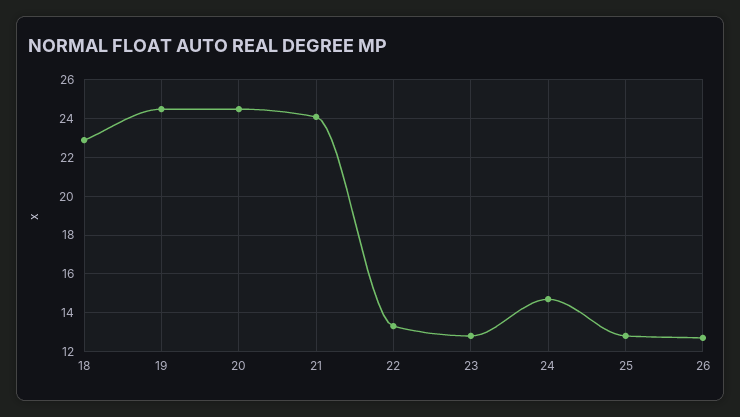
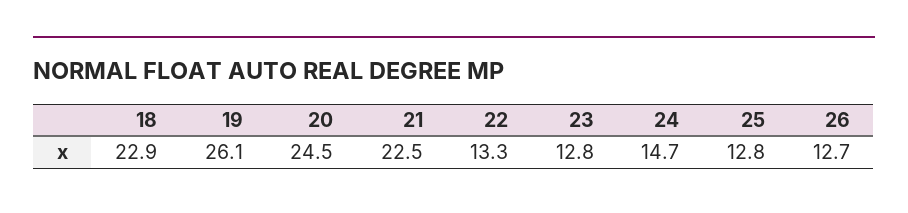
  {
    "18": 22.9,
-   "19": 24.5,
+   "19": 26.1,
    "20": 24.5,
-   "21": 24,
+   "21": 22.5,
    "22": 13.3,
    "23": 12.8,
    "24": 14.7,
    "25": 12.8,
    "26": 12.7
  }

